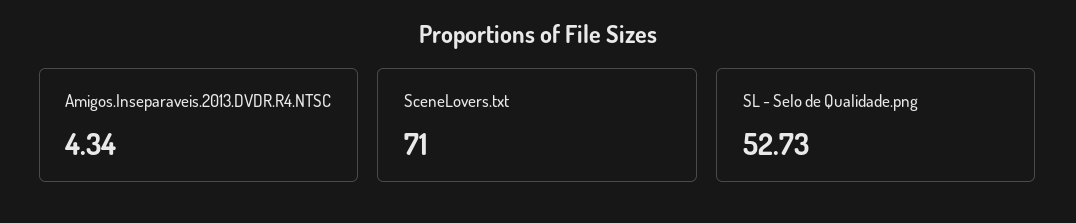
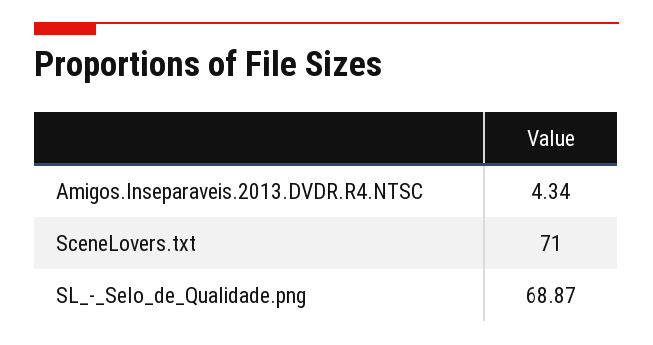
  {
    "Amigos.Inseparaveis.2013.DVDR.R4.NTSC": 4.34,
    "SceneLovers.txt": 71,
-   "SL - Selo de Qualidade.png": 52.73
+   "SL - Selo de Qualidade.png": 68.87
  }

